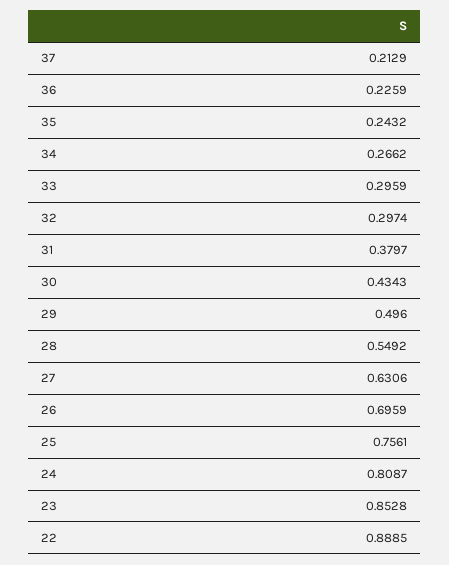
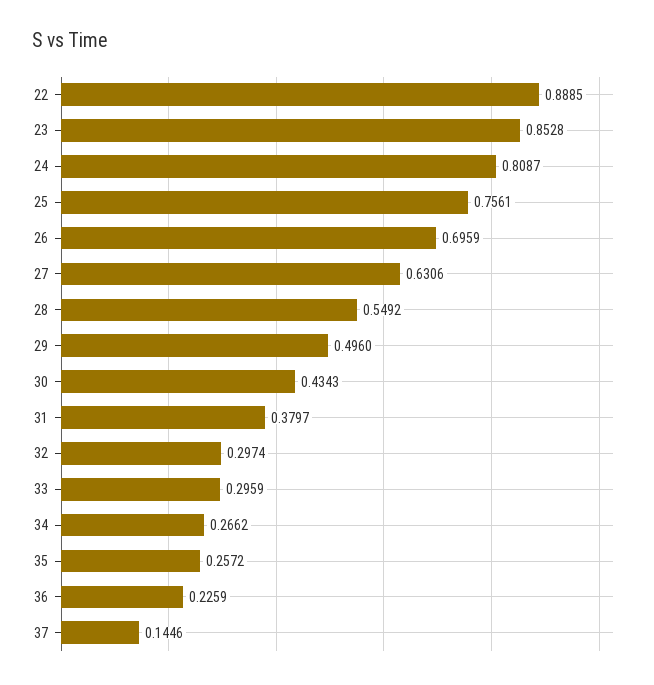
  {
-   "37": 0.2129,
+   "37": 0.1446,
    "36": 0.2259,
-   "35": 0.2432,
+   "35": 0.2572,
    "34": 0.2662,
    "33": 0.2959,
    "32": 0.2974,
    "31": 0.3797,
    "30": 0.4343,
    "29": 0.496,
    "28": 0.5492,
    "27": 0.6306,
    "26": 0.6959,
    "25": 0.7561,
    "24": 0.8087,
    "23": 0.8528,
    "22": 0.8885
  }

